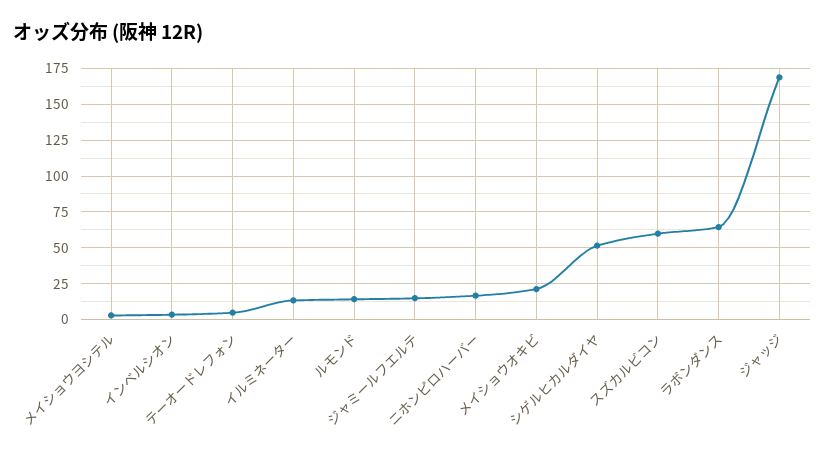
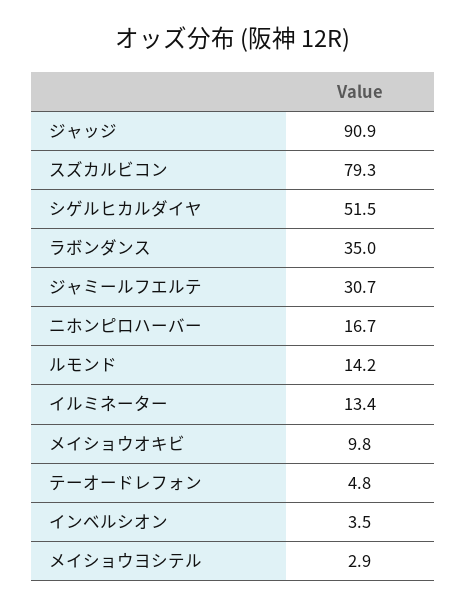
  {
    "メイショウヨシテル": 2.9,
    "インベルシオン": 3.5,
    "テーオードレフォン": 4.8,
    "イルミネーター": 13.4,
    "ルモンド": 14.2,
-   "ジャミールフエルテ": 15,
+   "ジャミールフエルテ": 30.7,
    "ニホンピロハーバー": 16.7,
-   "メイショウオキビ": 20,
+   "メイショウオキビ": 9.8,
    "シゲルヒカルダイヤ": 51.5,
-   "スズカルビコン": 60,
+   "スズカルビコン": 79.3,
-   "ラボンダンス": 65,
+   "ラボンダンス": 35,
-   "ジャッジ": 170
+   "ジャッジ": 90.9
  }

